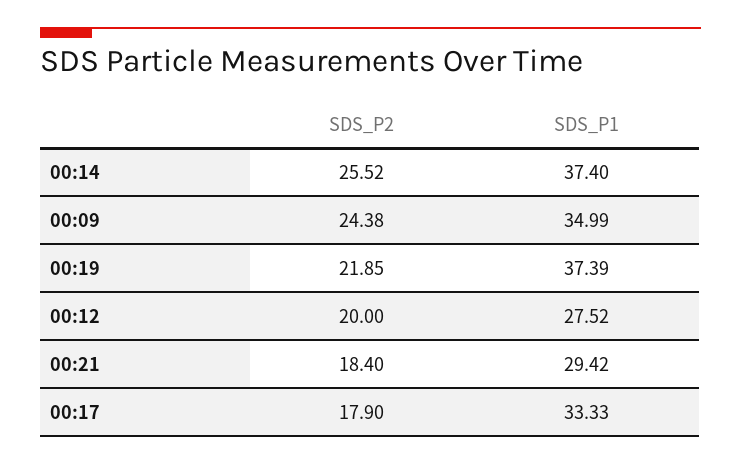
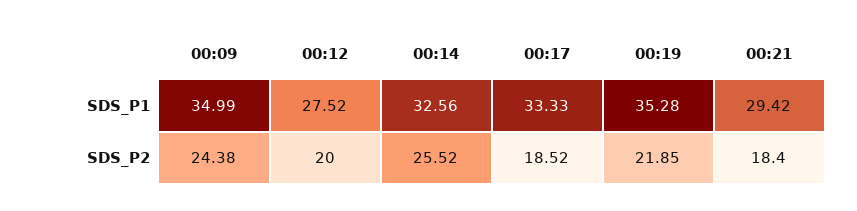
  {
    "SDS_P2": {
      "00:14": 25.52,
      "00:09": 24.38,
      "00:19": 21.85,
      "00:12": 20,
      "00:21": 18.4,
-     "00:17": 17.9
+     "00:17": 18.52
    },
    "SDS_P1": {
-     "00:14": 37.4,
+     "00:14": 32.56,
      "00:09": 34.99,
-     "00:19": 37.39,
+     "00:19": 35.28,
      "00:12": 27.52,
      "00:21": 29.42,
      "00:17": 33.33
    }
  }

